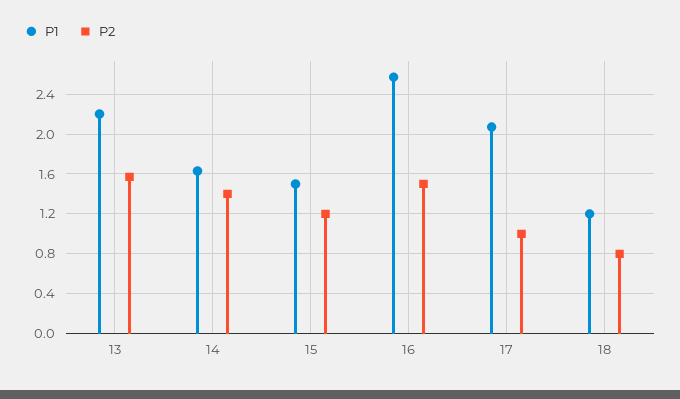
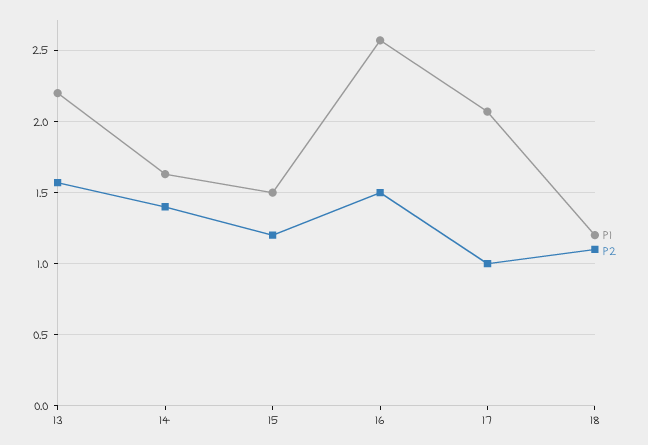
  {
    "P1": {
      "13": 2.2,
      "14": 1.65,
      "15": 1.5,
      "16": 2.55,
      "17": 2.05,
      "18": 1.2
    },
    "P2": {
      "13": 1.55,
      "14": 1.4,
      "15": 1.2,
      "16": 1.5,
      "17": 1,
-     "18": 0.8
+     "18": 1.1
    }
  }

